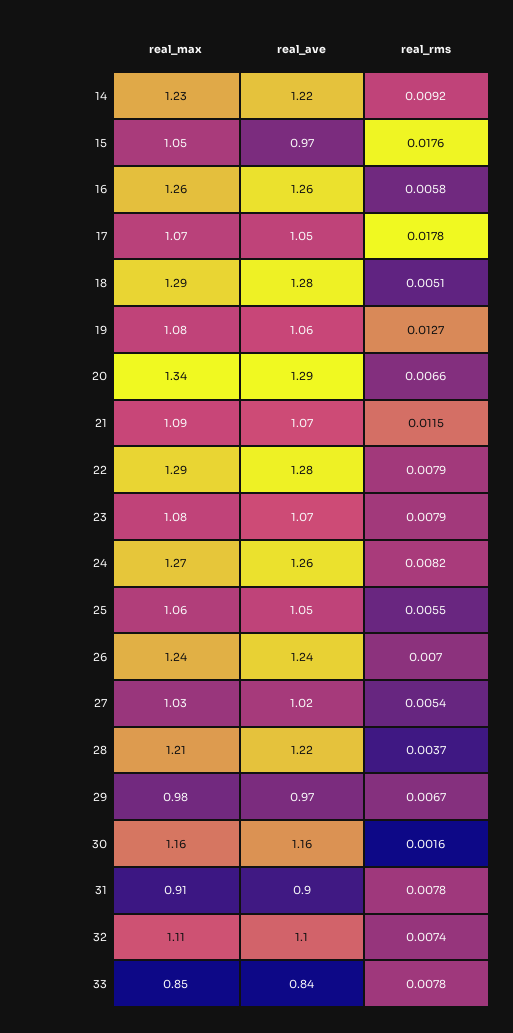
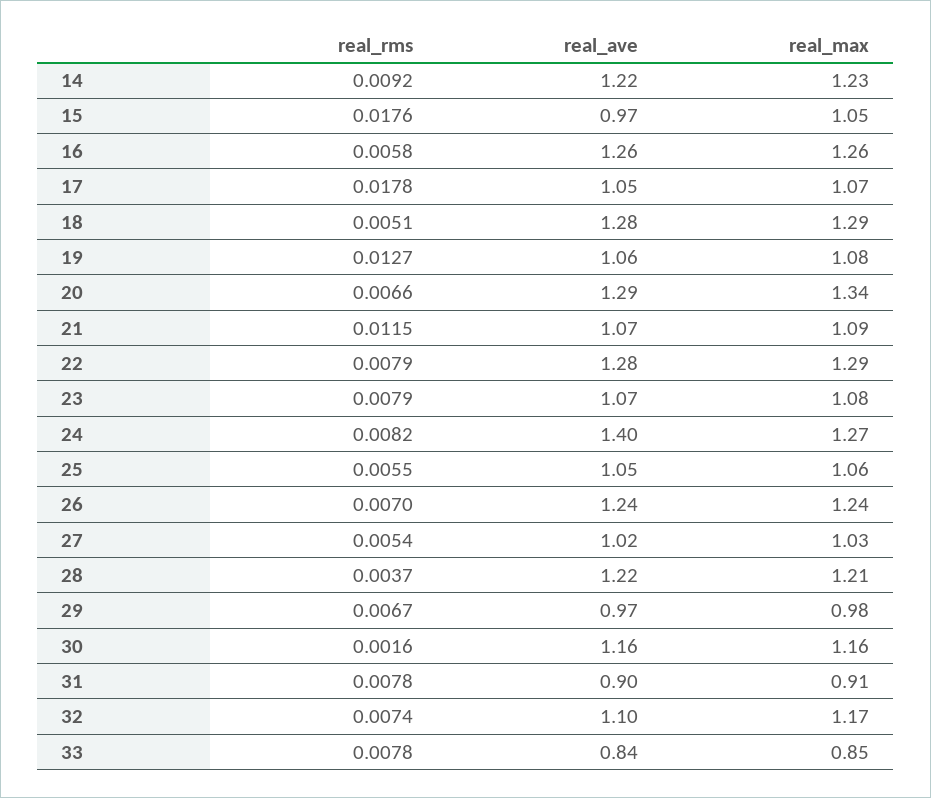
  {
    "real_max": {
      "14": 1.23,
      "15": 1.05,
      "16": 1.26,
      "17": 1.07,
      "18": 1.29,
      "19": 1.08,
      "20": 1.34,
      "21": 1.09,
      "22": 1.29,
      "23": 1.08,
      "24": 1.27,
      "25": 1.06,
      "26": 1.24,
      "27": 1.03,
      "28": 1.21,
      "29": 0.98,
      "30": 1.16,
      "31": 0.91,
-     "32": 1.11,
+     "32": 1.17,
      "33": 0.85
    },
    "real_ave": {
      "14": 1.22,
      "15": 0.97,
      "16": 1.26,
      "17": 1.05,
      "18": 1.28,
      "19": 1.06,
      "20": 1.29,
      "21": 1.07,
      "22": 1.28,
      "23": 1.07,
-     "24": 1.26,
+     "24": 1.4,
      "25": 1.05,
      "26": 1.24,
      "27": 1.02,
      "28": 1.22,
      "29": 0.97,
      "30": 1.16,
      "31": 0.9,
      "32": 1.1,
      "33": 0.84
    },
    "real_rms": {
      "14": 0.0092,
      "15": 0.0176,
      "16": 0.0058,
      "17": 0.0178,
      "18": 0.0051,
      "19": 0.0127,
      "20": 0.0066,
      "21": 0.0115,
      "22": 0.0079,
      "23": 0.0079,
      "24": 0.0082,
      "25": 0.0055,
      "26": 0.007,
      "27": 0.0054,
      "28": 0.0037,
      "29": 0.0067,
      "30": 0.0016,
      "31": 0.0078,
      "32": 0.0074,
      "33": 0.0078
    }
  }

